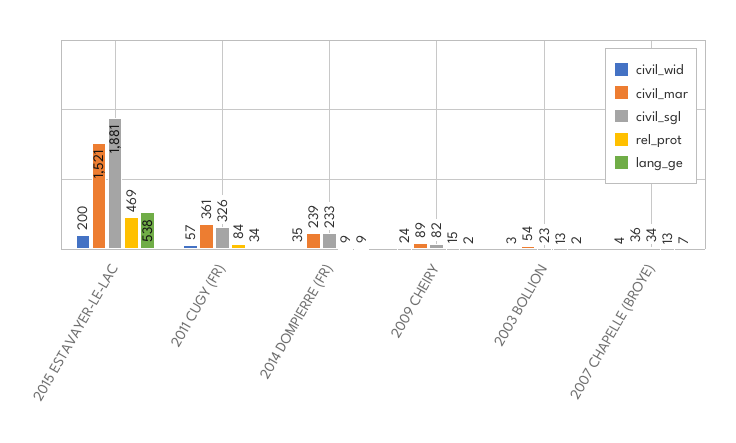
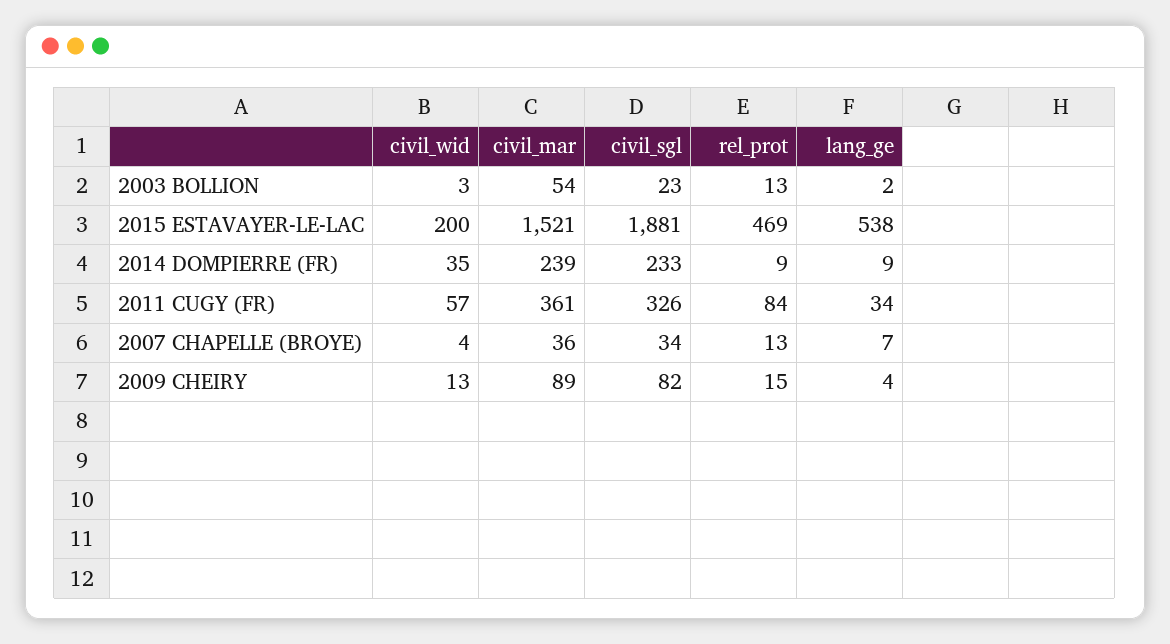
  {
    "civil_wid": {
      "2015 ESTAVAYER-LE-LAC": 200,
      "2011 CUGY (FR)": 57,
      "2014 DOMPIERRE (FR)": 35,
-     "2009 CHEIRY": 24,
+     "2009 CHEIRY": 13,
      "2003 BOLLION": 3,
      "2007 CHAPELLE (BROYE)": 4
    },
    "civil_mar": {
      "2015 ESTAVAYER-LE-LAC": 1521,
      "2011 CUGY (FR)": 361,
      "2014 DOMPIERRE (FR)": 239,
      "2009 CHEIRY": 89,
      "2003 BOLLION": 54,
      "2007 CHAPELLE (BROYE)": 36
    },
    "civil_sgl": {
      "2015 ESTAVAYER-LE-LAC": 1881,
      "2011 CUGY (FR)": 326,
      "2014 DOMPIERRE (FR)": 233,
      "2009 CHEIRY": 82,
      "2003 BOLLION": 23,
      "2007 CHAPELLE (BROYE)": 34
    },
    "rel_prot": {
      "2015 ESTAVAYER-LE-LAC": 469,
      "2011 CUGY (FR)": 84,
      "2014 DOMPIERRE (FR)": 9,
      "2009 CHEIRY": 15,
      "2003 BOLLION": 13,
      "2007 CHAPELLE (BROYE)": 13
    },
    "lang_ge": {
      "2015 ESTAVAYER-LE-LAC": 538,
      "2011 CUGY (FR)": 34,
      "2014 DOMPIERRE (FR)": 9,
-     "2009 CHEIRY": 2,
+     "2009 CHEIRY": 4,
      "2003 BOLLION": 2,
      "2007 CHAPELLE (BROYE)": 7
    }
  }

